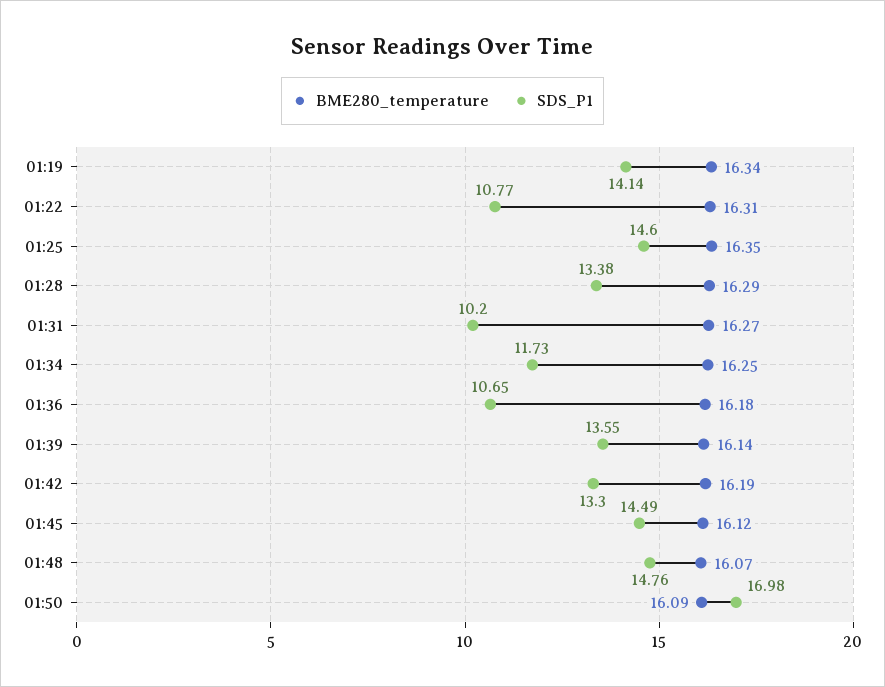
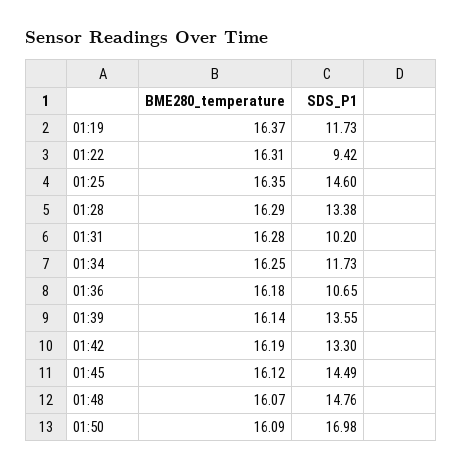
  {
    "BME280_temperature": {
-     "01:19": 16.34,
+     "01:19": 16.37,
      "01:22": 16.31,
      "01:25": 16.35,
      "01:28": 16.29,
-     "01:31": 16.27,
+     "01:31": 16.28,
      "01:34": 16.25,
      "01:36": 16.18,
      "01:39": 16.14,
      "01:42": 16.19,
      "01:45": 16.12,
      "01:48": 16.07,
      "01:50": 16.09
    },
    "SDS_P1": {
-     "01:19": 14.14,
+     "01:19": 11.73,
-     "01:22": 10.77,
+     "01:22": 9.42,
      "01:25": 14.6,
      "01:28": 13.38,
      "01:31": 10.2,
      "01:34": 11.73,
      "01:36": 10.65,
      "01:39": 13.55,
      "01:42": 13.3,
      "01:45": 14.49,
      "01:48": 14.76,
      "01:50": 16.98
    }
  }

